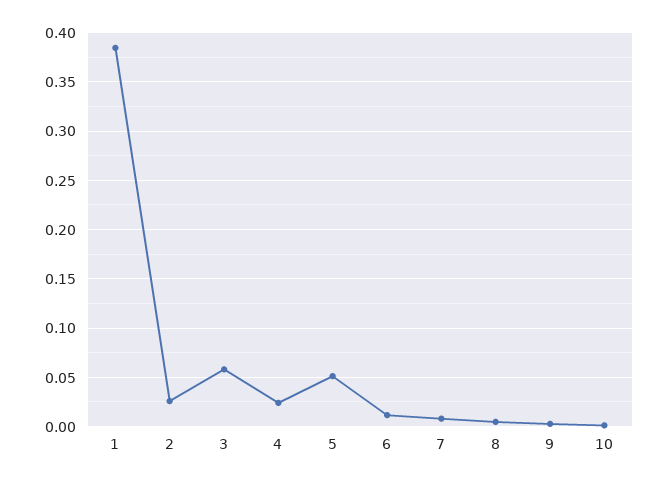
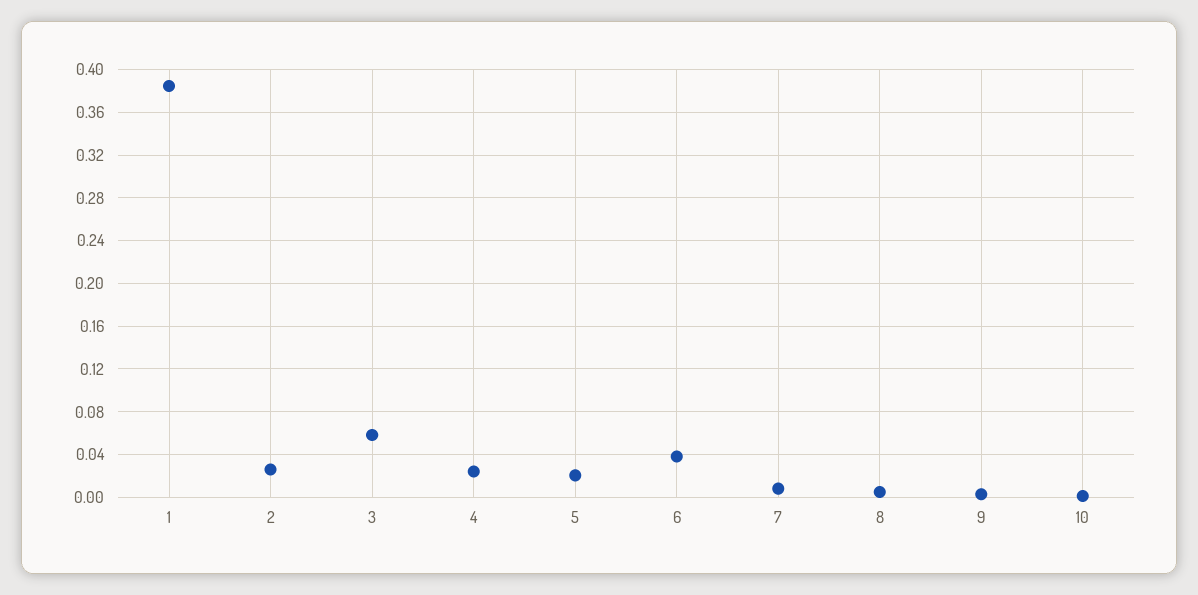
  {
    "1": 0.38,
    "2": 0.03,
    "3": 0.06,
    "4": 0.02,
-   "5": 0.05,
+   "5": 0.02,
-   "6": 0.01,
+   "6": 0.04,
    "7": 0.01,
    "8": 0,
    "9": 0,
    "10": 0
  }

